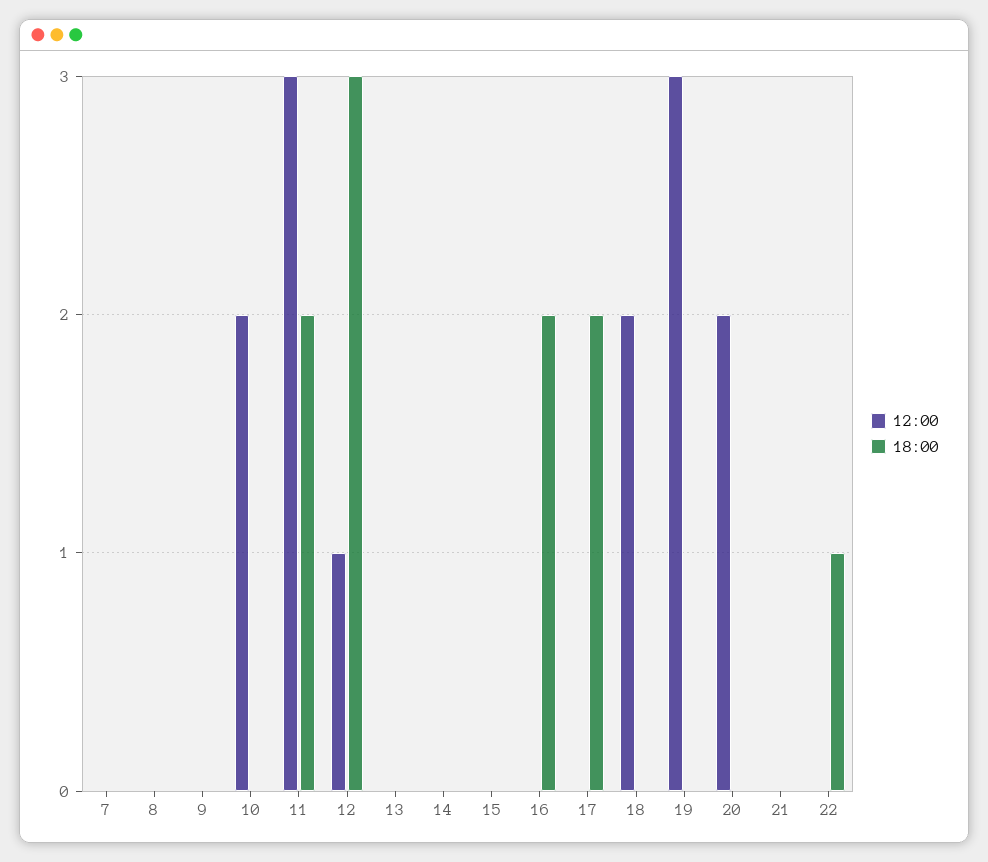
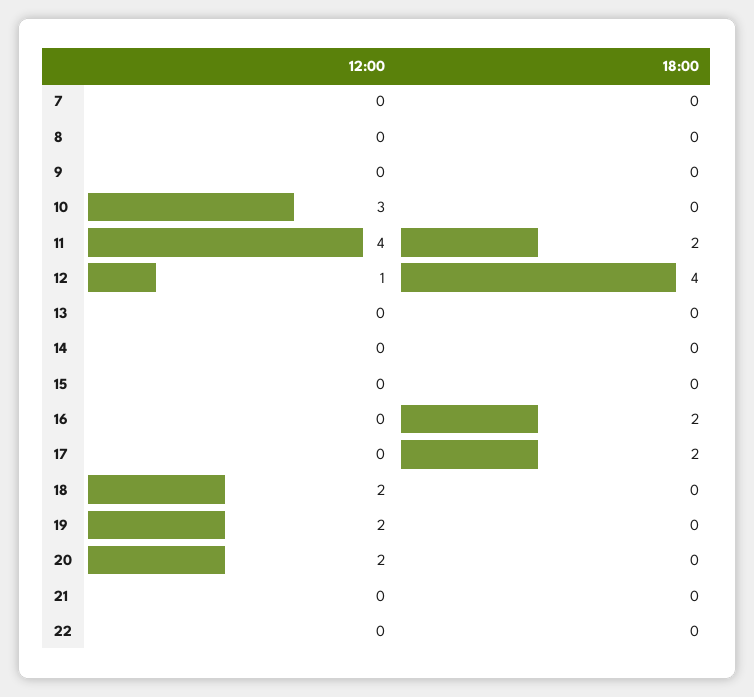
  {
    "12:00": {
      "7": 0,
      "8": 0,
      "9": 0,
-     "10": 2,
+     "10": 3,
-     "11": 3,
+     "11": 4,
      "12": 1,
      "13": 0,
      "14": 0,
      "15": 0,
      "16": 0,
      "17": 0,
      "18": 2,
-     "19": 3,
+     "19": 2,
      "20": 2,
      "21": 0,
      "22": 0
    },
    "18:00": {
      "7": 0,
      "8": 0,
      "9": 0,
      "10": 0,
      "11": 2,
-     "12": 3,
+     "12": 4,
      "13": 0,
      "14": 0,
      "15": 0,
      "16": 2,
      "17": 2,
      "18": 0,
      "19": 0,
      "20": 0,
      "21": 0,
-     "22": 1
+     "22": 0
    }
  }

